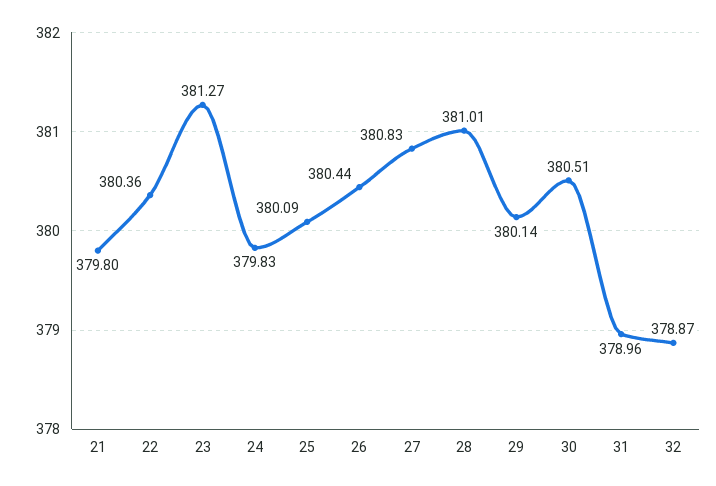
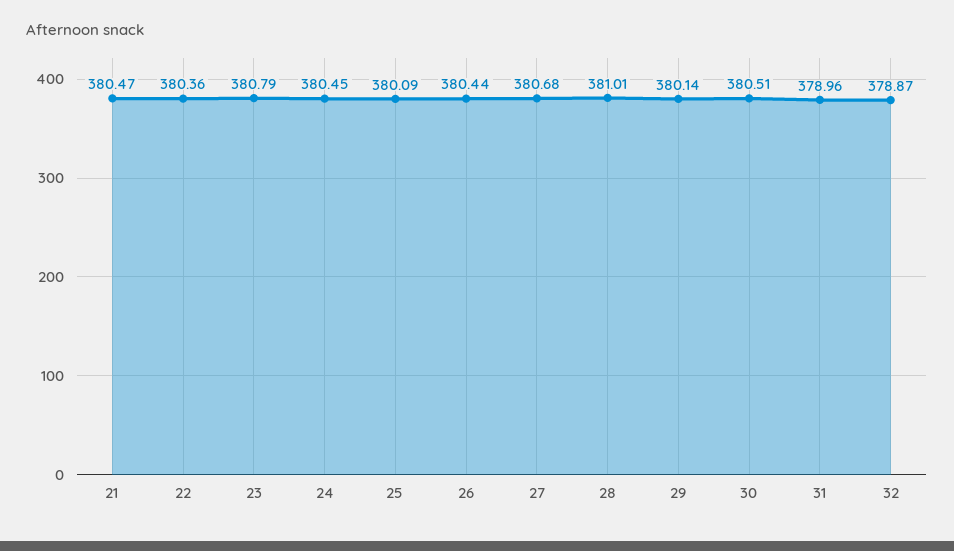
  {
-   "21": 379.8,
+   "21": 380.47,
    "22": 380.36,
-   "23": 381.27,
+   "23": 380.79,
-   "24": 379.83,
+   "24": 380.45,
    "25": 380.09,
    "26": 380.44,
-   "27": 380.83,
+   "27": 380.68,
    "28": 381.01,
    "29": 380.14,
    "30": 380.51,
    "31": 378.96,
    "32": 378.87
  }

